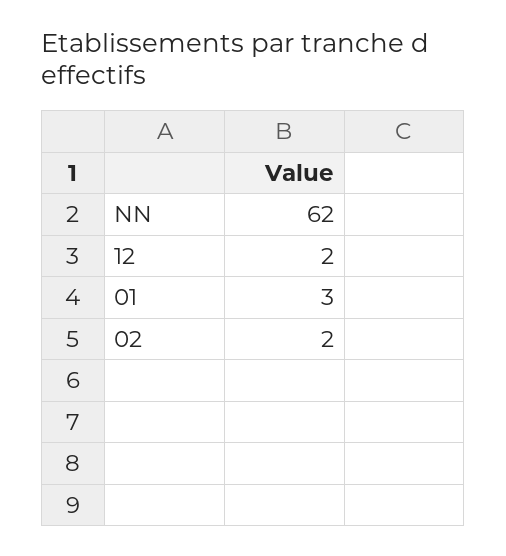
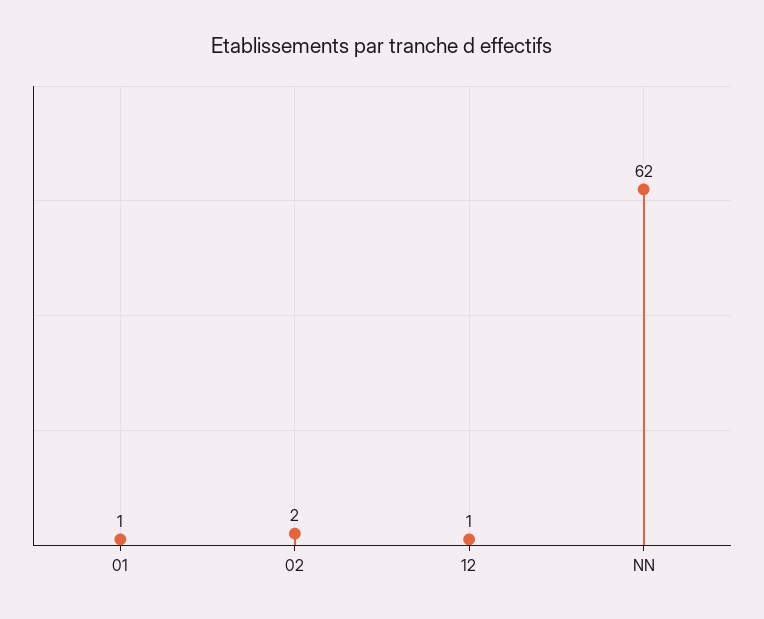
  {
    "NN": 62,
-   "12": 2,
+   "12": 1,
-   "01": 3,
+   "01": 1,
    "02": 2
  }

